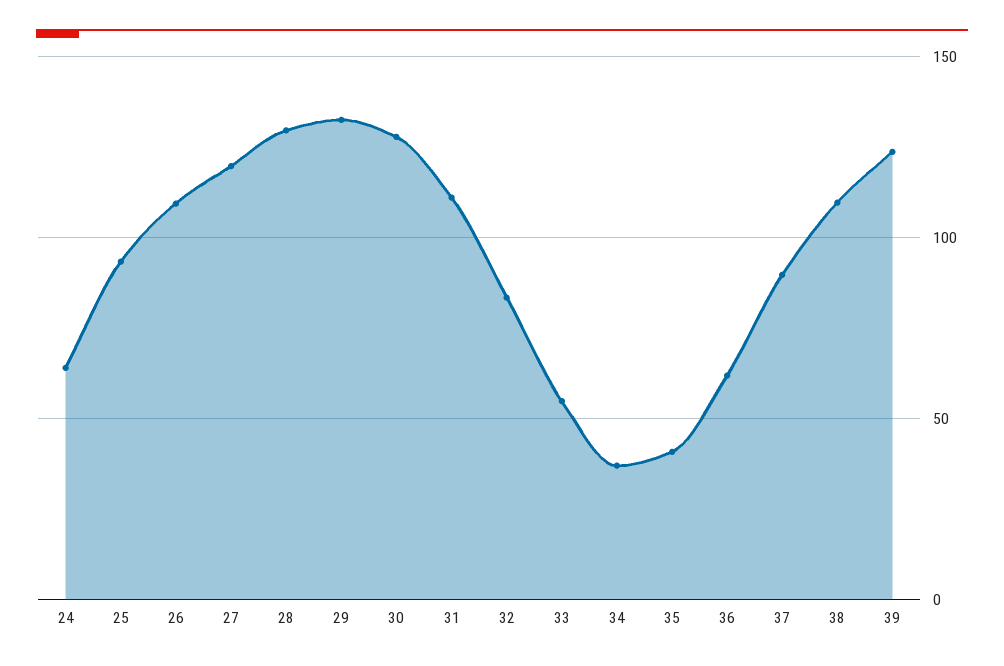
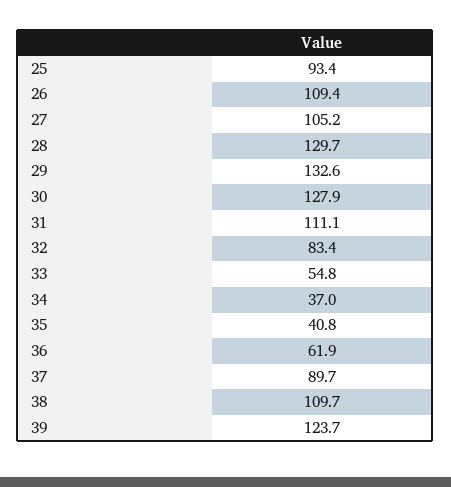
  {
-   "24": 65,
    "25": 93.4,
    "26": 109.4,
-   "27": 120,
+   "27": 105.2,
    "28": 129.7,
    "29": 132.6,
    "30": 127.9,
    "31": 111.1,
    "32": 83.4,
    "33": 54.8,
    "34": 37,
    "35": 40.8,
    "36": 61.9,
    "37": 89.7,
    "38": 109.7,
    "39": 123.7
  }

